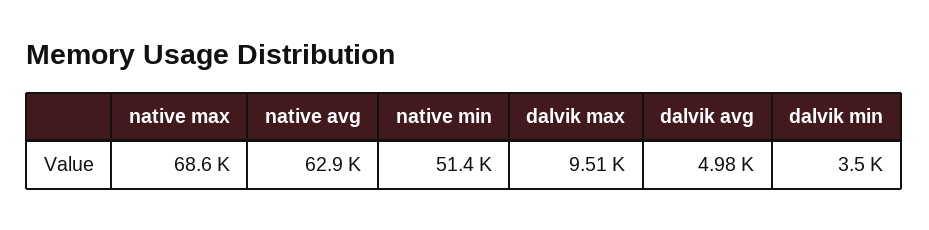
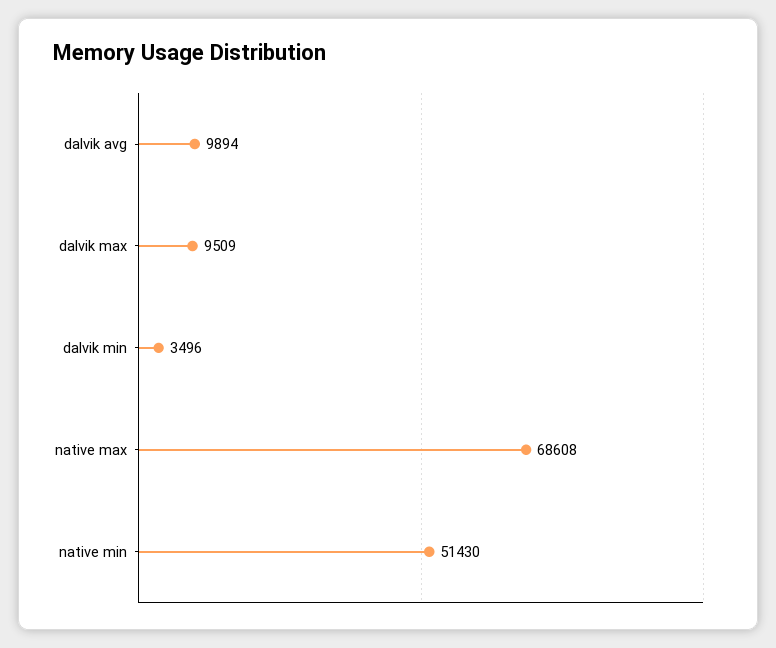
  {
    "native max": 68608,
-   "native avg": 62900,
    "native min": 51430,
    "dalvik max": 9509,
-   "dalvik avg": 4980,
+   "dalvik avg": 9894,
    "dalvik min": 3496
  }

